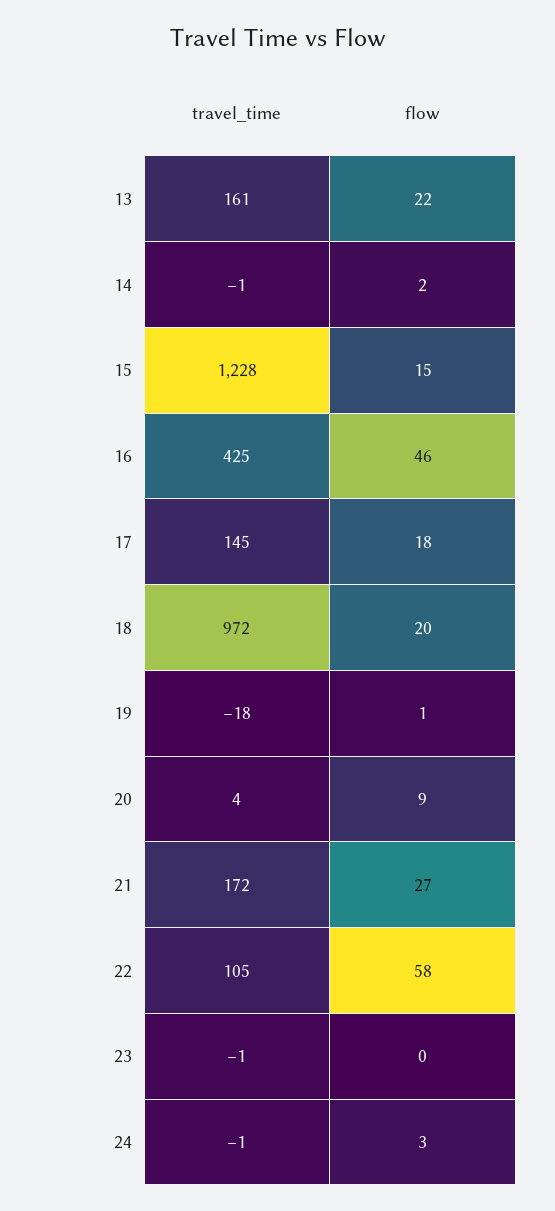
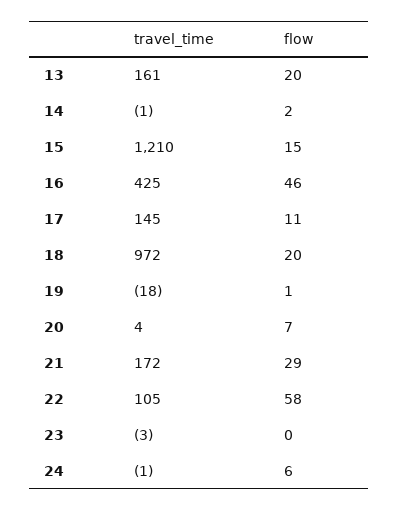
  {
    "travel_time": {
      "13": 161,
      "14": -1,
-     "15": 1228,
+     "15": 1210,
      "16": 425,
      "17": 145,
      "18": 972,
      "19": -18,
      "20": 4,
      "21": 172,
      "22": 105,
-     "23": -1,
+     "23": -3,
      "24": -1
    },
    "flow": {
-     "13": 22,
+     "13": 20,
      "14": 2,
      "15": 15,
      "16": 46,
-     "17": 18,
+     "17": 11,
      "18": 20,
      "19": 1,
-     "20": 9,
+     "20": 7,
-     "21": 27,
+     "21": 29,
      "22": 58,
      "23": 0,
-     "24": 3
+     "24": 6
    }
  }

